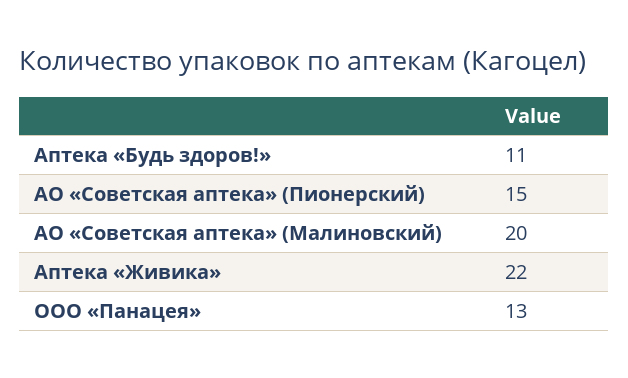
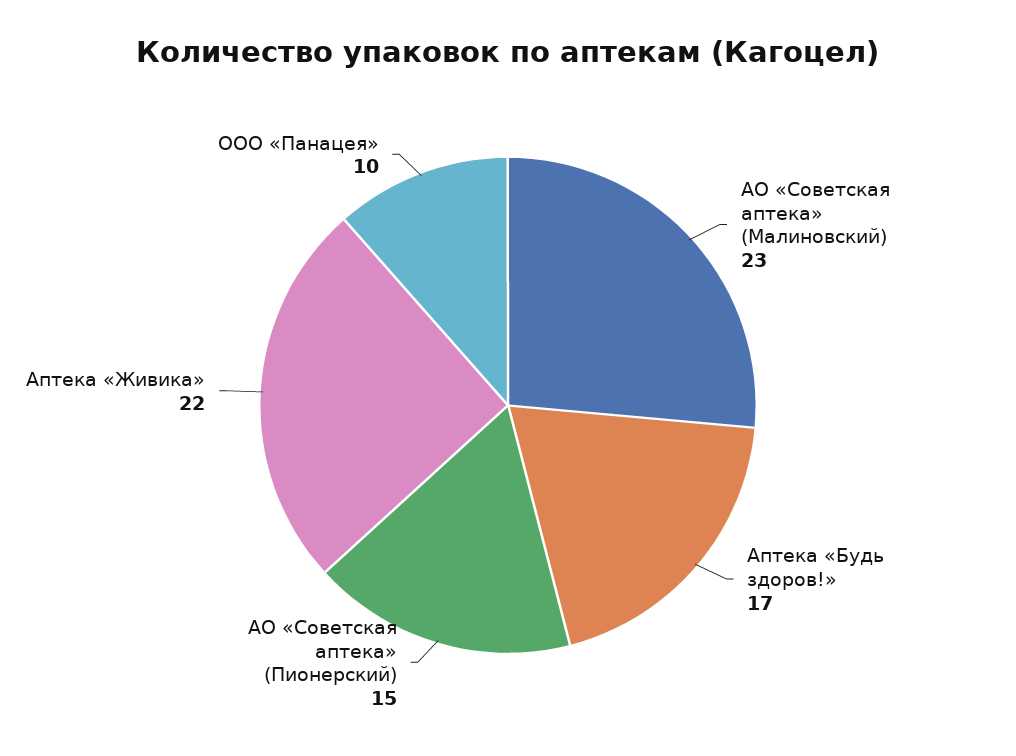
  {
-   "Аптека «Будь здоров!»": 11,
+   "Аптека «Будь здоров!»": 17,
    "АО «Советская аптека» (Пионерский)": 15,
-   "АО «Советская аптека» (Малиновский)": 20,
+   "АО «Советская аптека» (Малиновский)": 23,
    "Аптека «Живика»": 22,
-   "ООО «Панацея»": 13
+   "ООО «Панацея»": 10
  }

